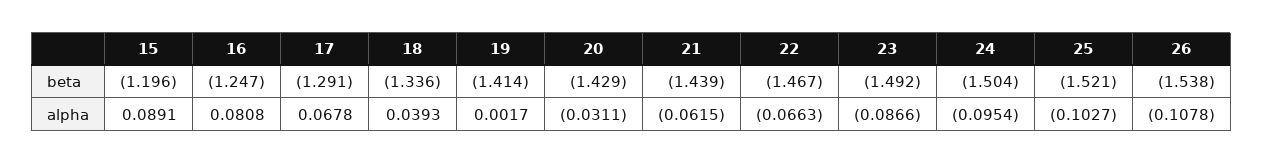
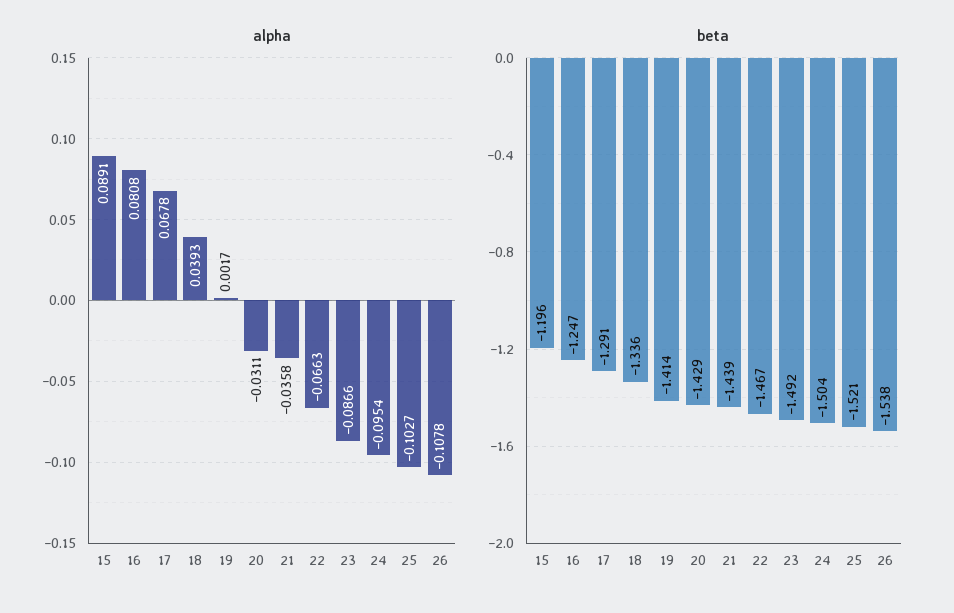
  {
    "beta": {
      "15": -1.196,
      "16": -1.247,
      "17": -1.291,
      "18": -1.336,
      "19": -1.414,
      "20": -1.429,
      "21": -1.439,
      "22": -1.467,
      "23": -1.492,
      "24": -1.504,
      "25": -1.521,
      "26": -1.538
    },
    "alpha": {
      "15": 0.0891,
      "16": 0.0808,
      "17": 0.0678,
      "18": 0.0393,
      "19": 0.0017,
      "20": -0.0311,
-     "21": -0.0615,
+     "21": -0.0358,
      "22": -0.0663,
      "23": -0.0866,
      "24": -0.0954,
      "25": -0.1027,
      "26": -0.1078
    }
  }

